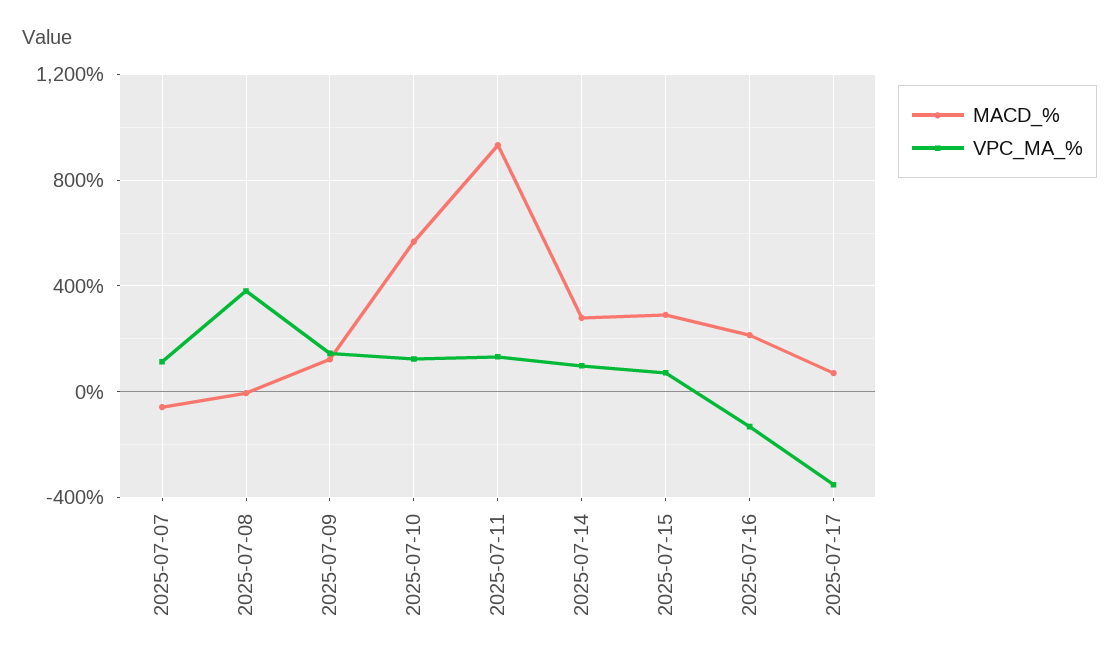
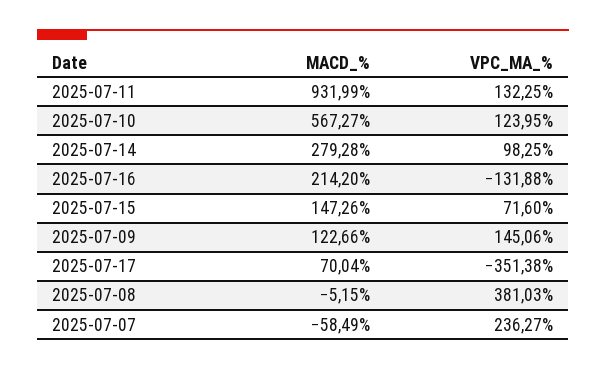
  {
    "MACD_%": {
      "2025-07-07": -58.49,
      "2025-07-08": -5.15,
      "2025-07-09": 122.66,
      "2025-07-10": 567.27,
      "2025-07-11": 931.99,
      "2025-07-14": 279.28,
-     "2025-07-15": 300,
+     "2025-07-15": 147.26,
      "2025-07-16": 214.2,
      "2025-07-17": 70.04
    },
    "VPC_MA_%": {
-     "2025-07-07": 100,
+     "2025-07-07": 236.27,
      "2025-07-08": 381.03,
      "2025-07-09": 145.06,
      "2025-07-10": 123.95,
      "2025-07-11": 132.25,
      "2025-07-14": 98.25,
      "2025-07-15": 71.6,
      "2025-07-16": -131.88,
      "2025-07-17": -351.38
    }
  }

